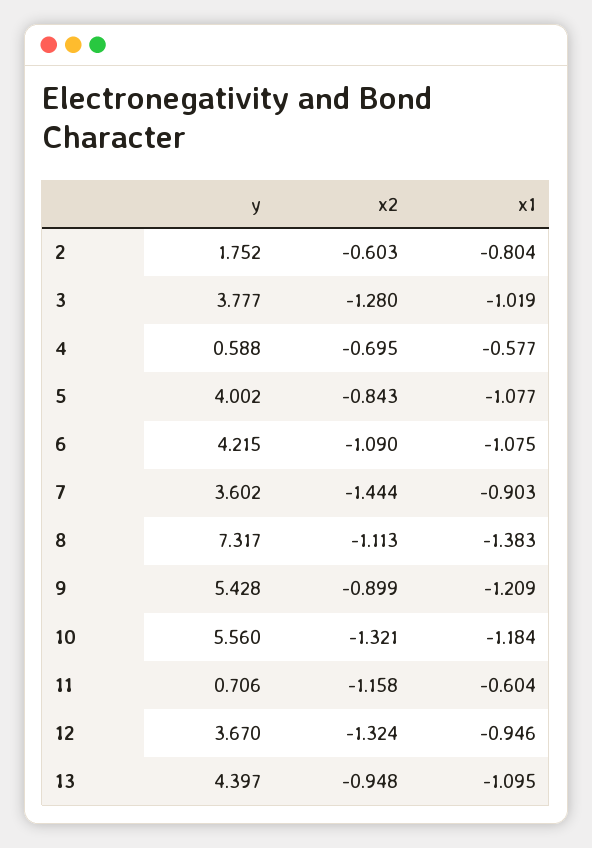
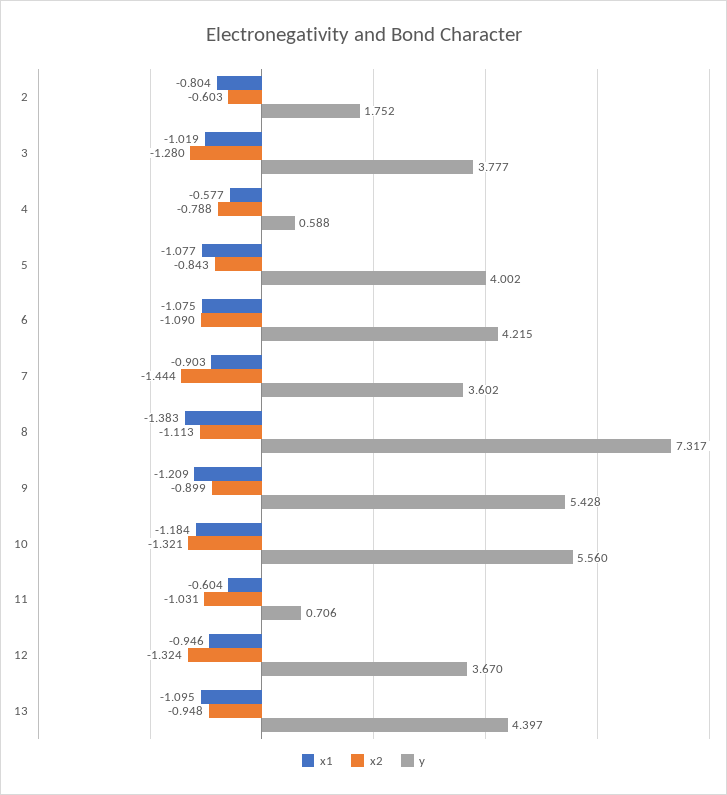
  {
    "y": {
      "2": 1.752,
      "3": 3.777,
      "4": 0.588,
      "5": 4.002,
      "6": 4.215,
      "7": 3.602,
      "8": 7.317,
      "9": 5.428,
      "10": 5.56,
      "11": 0.706,
      "12": 3.67,
      "13": 4.397
    },
    "x2": {
      "2": -0.603,
      "3": -1.28,
-     "4": -0.695,
+     "4": -0.788,
      "5": -0.843,
      "6": -1.09,
      "7": -1.444,
      "8": -1.113,
      "9": -0.899,
      "10": -1.321,
-     "11": -1.158,
+     "11": -1.031,
      "12": -1.324,
      "13": -0.948
    },
    "x1": {
      "2": -0.804,
      "3": -1.019,
      "4": -0.577,
      "5": -1.077,
      "6": -1.075,
      "7": -0.903,
      "8": -1.383,
      "9": -1.209,
      "10": -1.184,
      "11": -0.604,
      "12": -0.946,
      "13": -1.095
    }
  }

